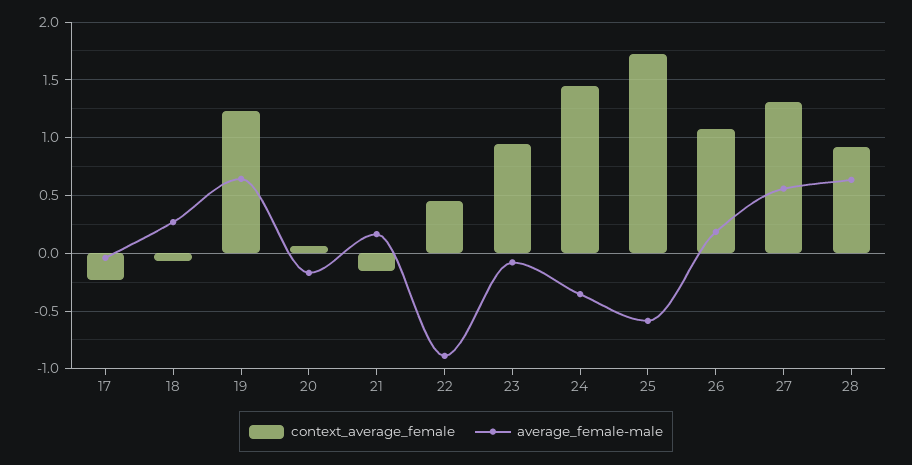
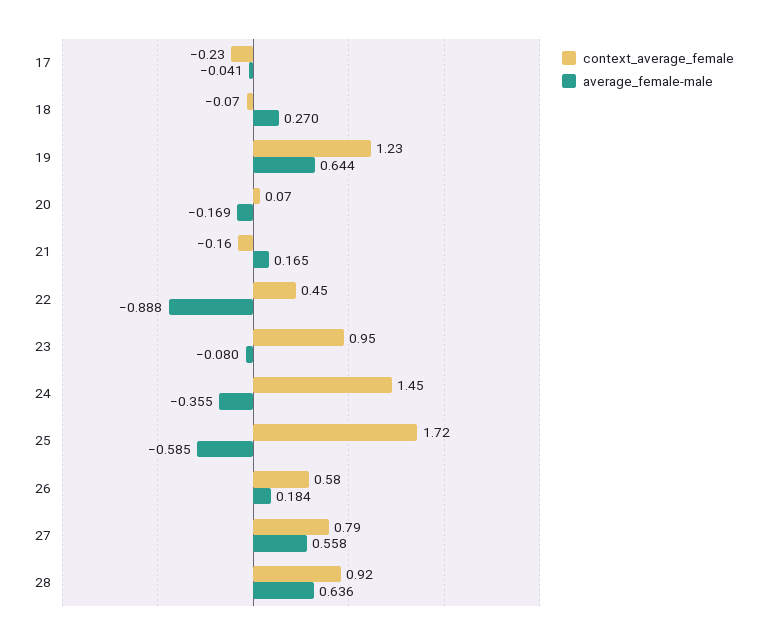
  {
    "context_average_female": {
      "17": -0.23,
      "18": -0.07,
      "19": 1.23,
      "20": 0.07,
      "21": -0.16,
      "22": 0.45,
      "23": 0.95,
      "24": 1.45,
      "25": 1.72,
-     "26": 1.1,
+     "26": 0.58,
-     "27": 1.3,
+     "27": 0.79,
      "28": 0.92
    },
    "average_female-male": {
      "17": -0.041,
      "18": 0.27,
      "19": 0.644,
      "20": -0.169,
      "21": 0.165,
      "22": -0.888,
      "23": -0.08,
      "24": -0.355,
      "25": -0.585,
      "26": 0.184,
      "27": 0.558,
      "28": 0.636
    }
  }

